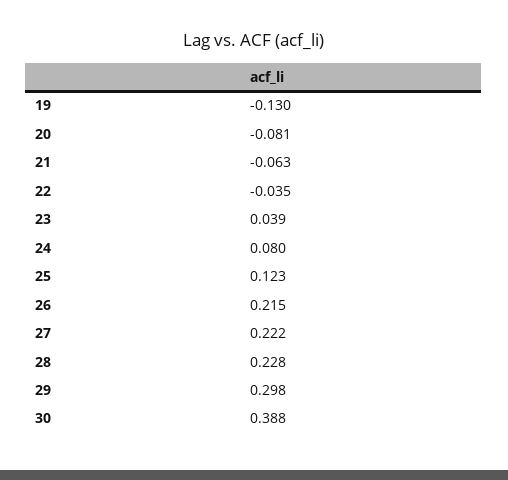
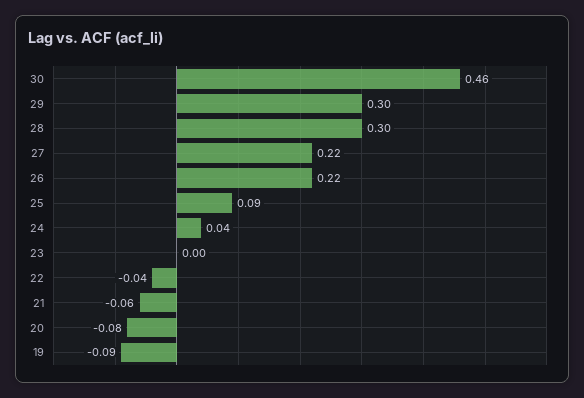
  {
-   "19": -0.13,
+   "19": -0.09,
    "20": -0.081,
    "21": -0.063,
    "22": -0.035,
-   "23": 0.039,
+   "23": 0,
-   "24": 0.08,
+   "24": 0.04,
-   "25": 0.123,
+   "25": 0.09,
    "26": 0.215,
    "27": 0.222,
-   "28": 0.228,
+   "28": 0.3,
    "29": 0.298,
-   "30": 0.388
+   "30": 0.46
  }

